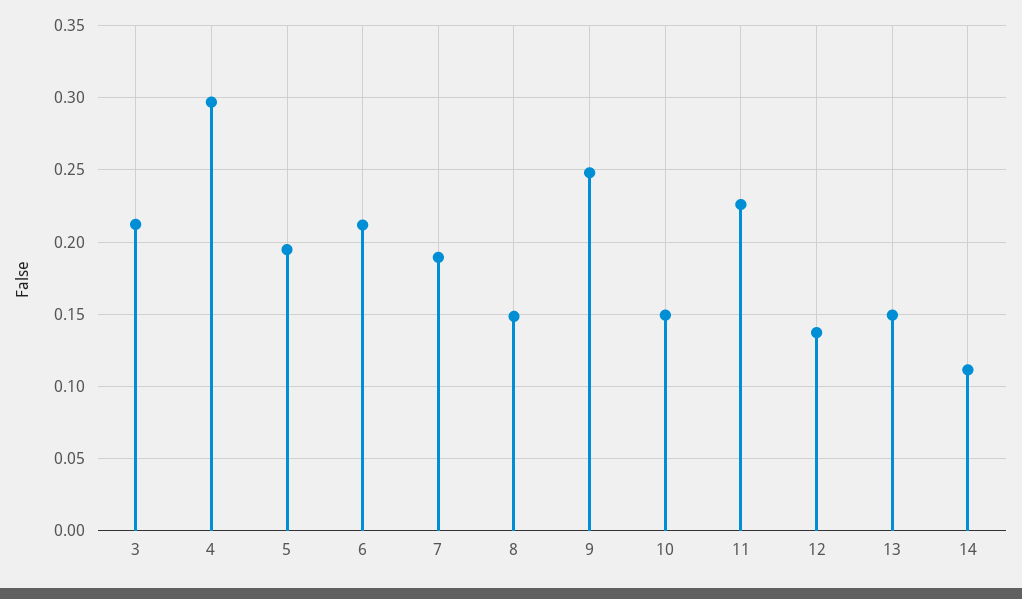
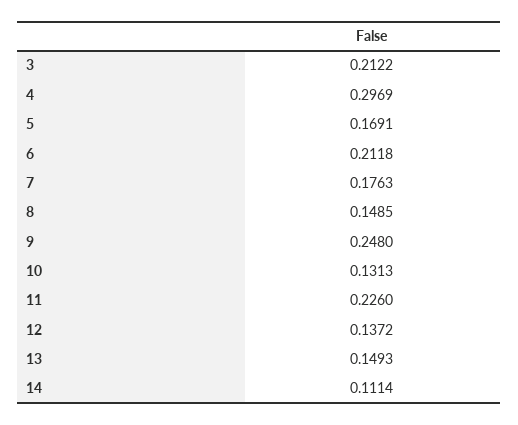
  {
    "3": 0.2122,
    "4": 0.2969,
-   "5": 0.195,
+   "5": 0.1691,
    "6": 0.2118,
-   "7": 0.19,
+   "7": 0.1763,
    "8": 0.1485,
    "9": 0.248,
-   "10": 0.15,
+   "10": 0.1313,
    "11": 0.226,
    "12": 0.1372,
    "13": 0.1493,
    "14": 0.1114
  }

